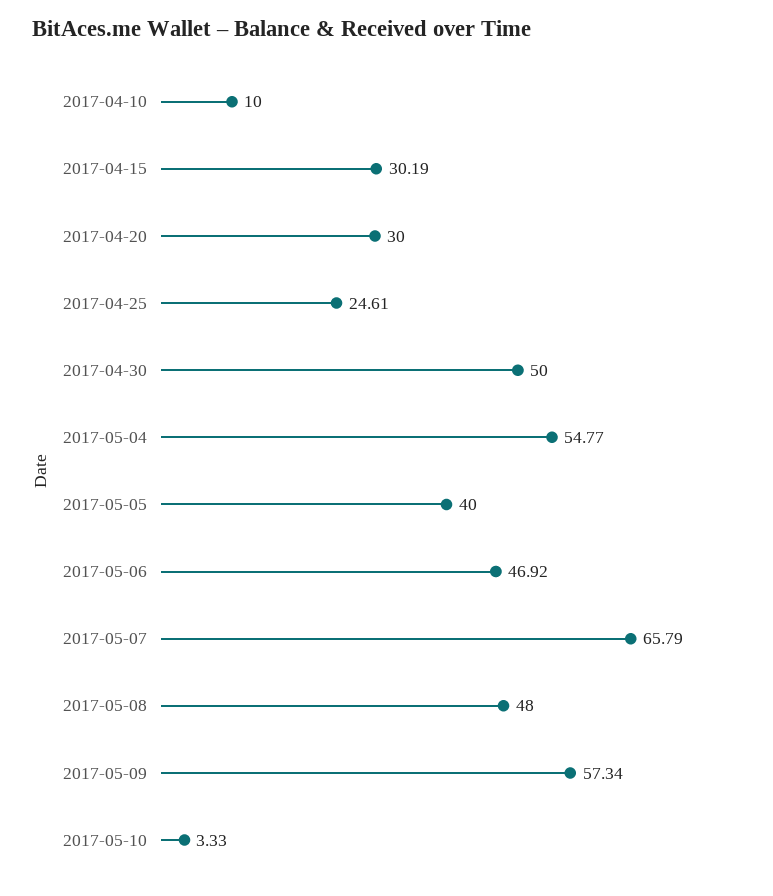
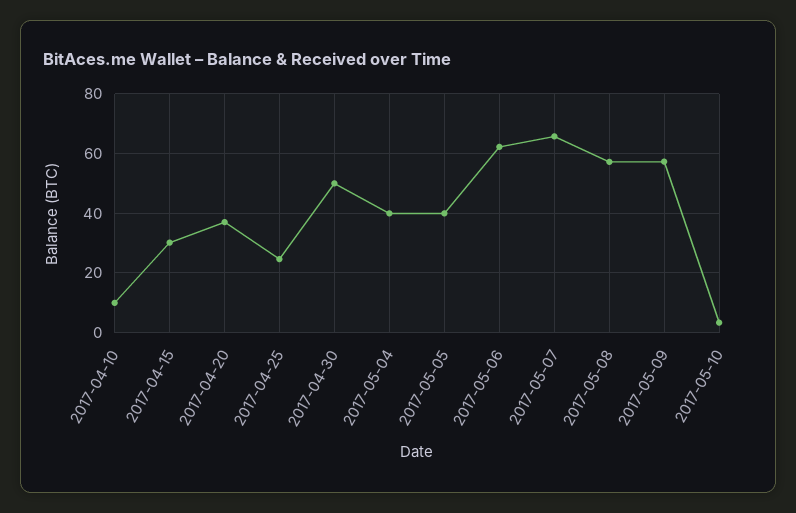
  {
    "2017-04-10": 10,
    "2017-04-15": 30.19,
-   "2017-04-20": 30,
+   "2017-04-20": 37.5,
    "2017-04-25": 24.61,
    "2017-04-30": 50,
-   "2017-05-04": 54.77,
+   "2017-05-04": 40,
    "2017-05-05": 40,
-   "2017-05-06": 46.92,
+   "2017-05-06": 62.5,
    "2017-05-07": 65.79,
-   "2017-05-08": 48,
+   "2017-05-08": 57.5,
    "2017-05-09": 57.34,
    "2017-05-10": 3.33
  }

